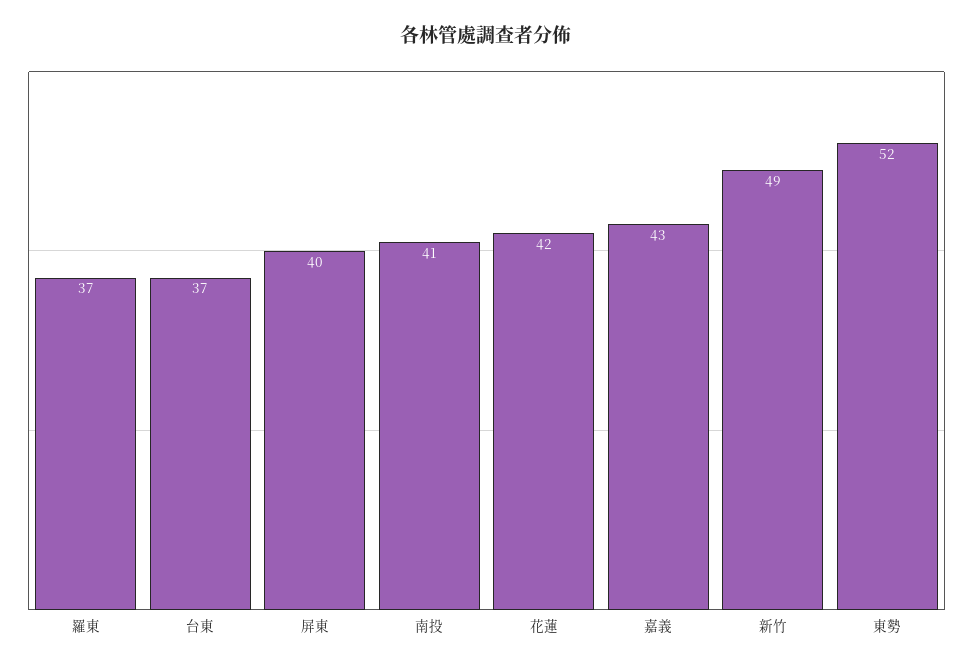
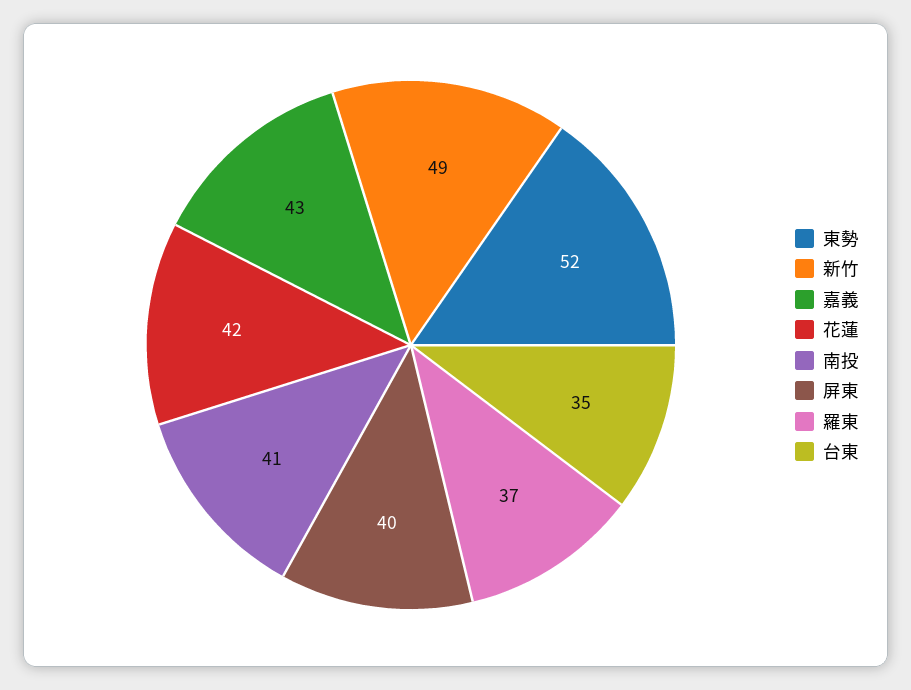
  {
    "羅東": 37,
-   "台東": 37,
+   "台東": 35,
    "屏東": 40,
    "南投": 41,
    "花蓮": 42,
    "嘉義": 43,
    "新竹": 49,
    "東勢": 52
  }

